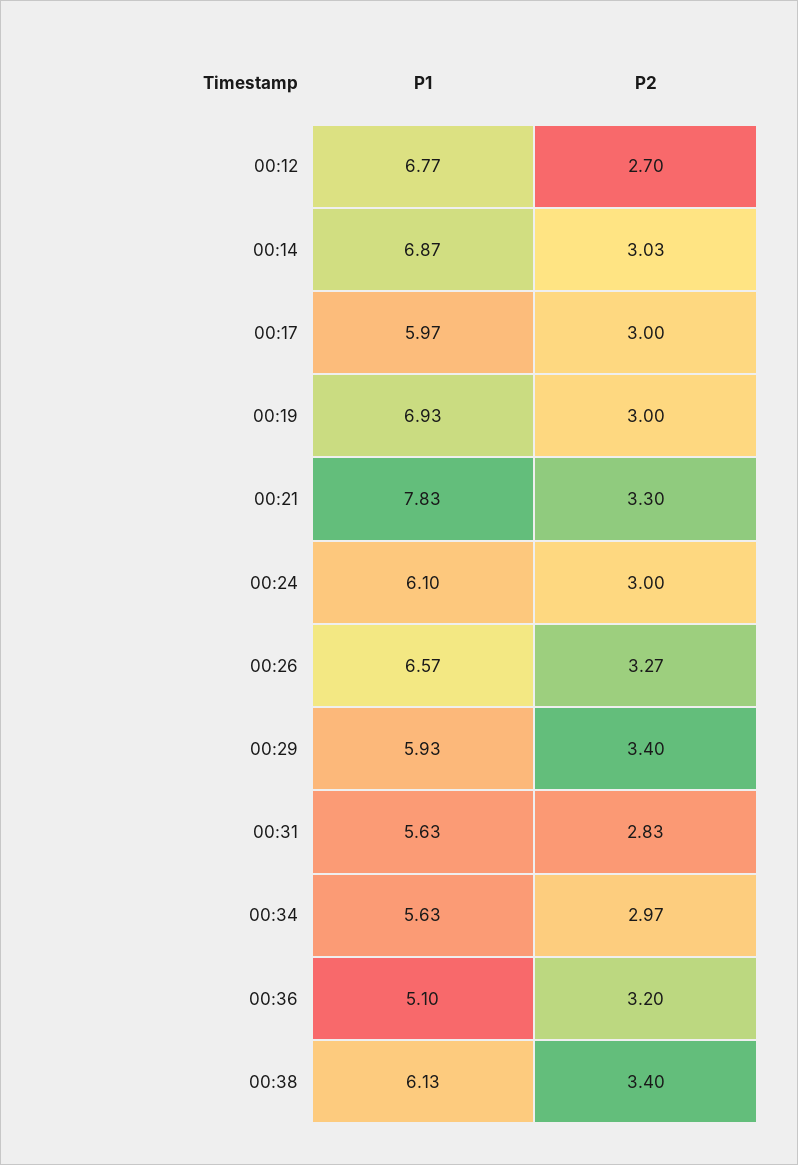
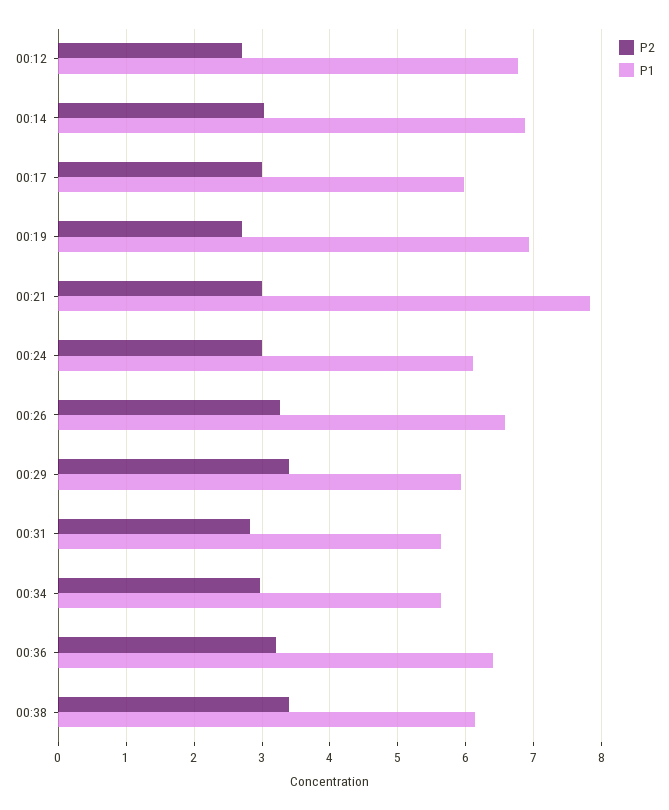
  {
    "P1": {
      "00:12": 6.77,
      "00:14": 6.87,
      "00:17": 5.97,
      "00:19": 6.93,
      "00:21": 7.83,
      "00:24": 6.1,
      "00:26": 6.57,
      "00:29": 5.93,
      "00:31": 5.63,
      "00:34": 5.63,
-     "00:36": 5.1,
+     "00:36": 6.4,
      "00:38": 6.13
    },
    "P2": {
      "00:12": 2.7,
      "00:14": 3.03,
      "00:17": 3,
-     "00:19": 3,
+     "00:19": 2.7,
-     "00:21": 3.3,
+     "00:21": 3,
      "00:24": 3,
      "00:26": 3.27,
      "00:29": 3.4,
      "00:31": 2.83,
      "00:34": 2.97,
      "00:36": 3.2,
      "00:38": 3.4
    }
  }

